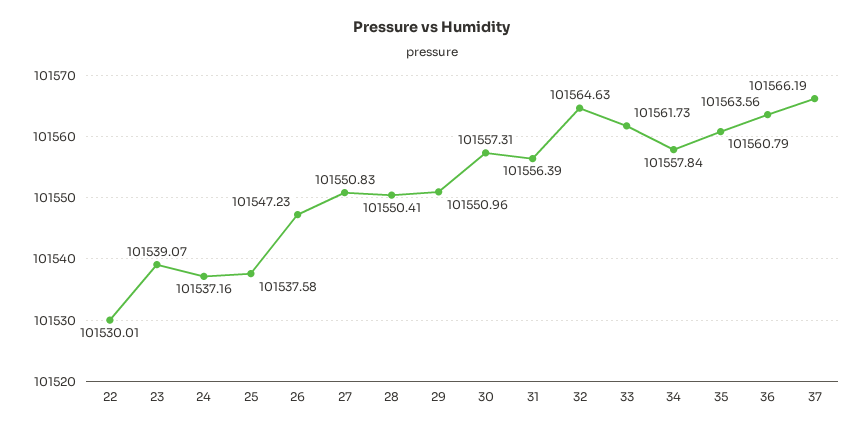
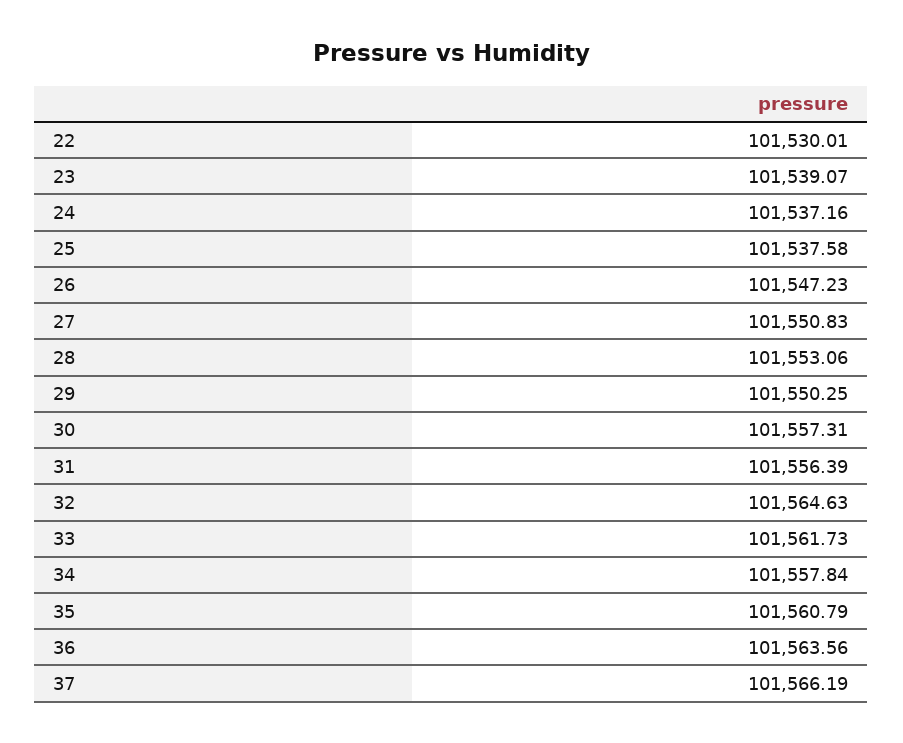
  {
    "22": 101530.01,
    "23": 101539.07,
    "24": 101537.16,
    "25": 101537.58,
    "26": 101547.23,
    "27": 101550.83,
-   "28": 101550.41,
+   "28": 101553.06,
-   "29": 101550.96,
+   "29": 101550.25,
    "30": 101557.31,
    "31": 101556.39,
    "32": 101564.63,
    "33": 101561.73,
    "34": 101557.84,
    "35": 101560.79,
    "36": 101563.56,
    "37": 101566.19
  }

